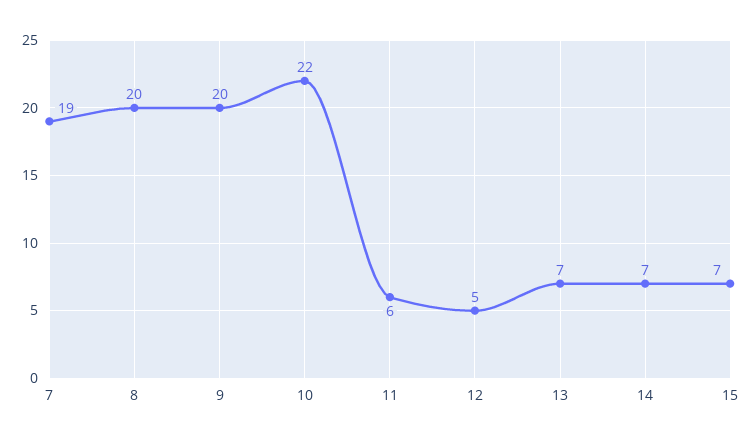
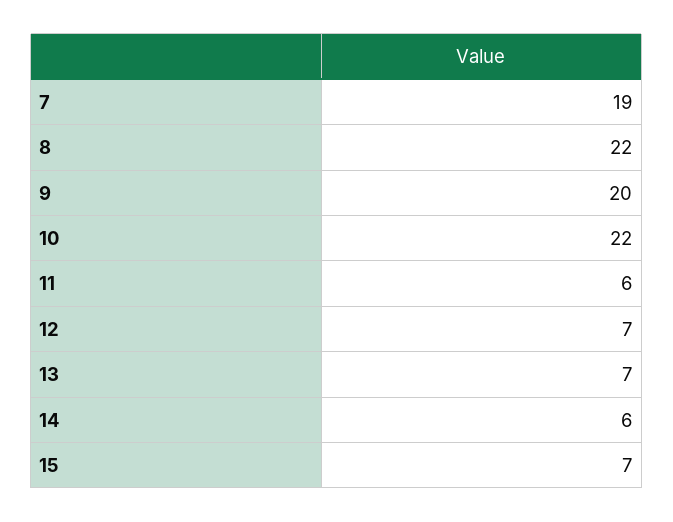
  {
    "7": 19,
-   "8": 20,
+   "8": 22,
    "9": 20,
    "10": 22,
    "11": 6,
-   "12": 5,
+   "12": 7,
    "13": 7,
-   "14": 7,
+   "14": 6,
    "15": 7
  }

